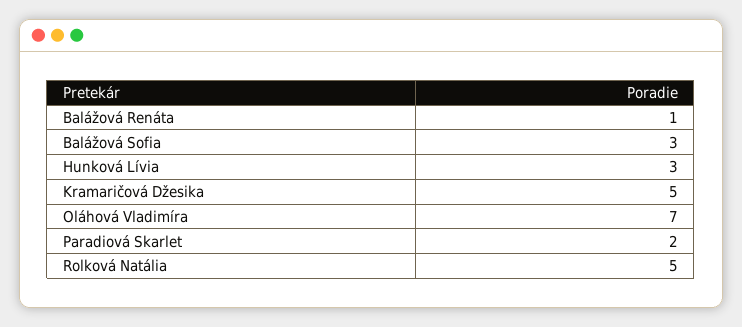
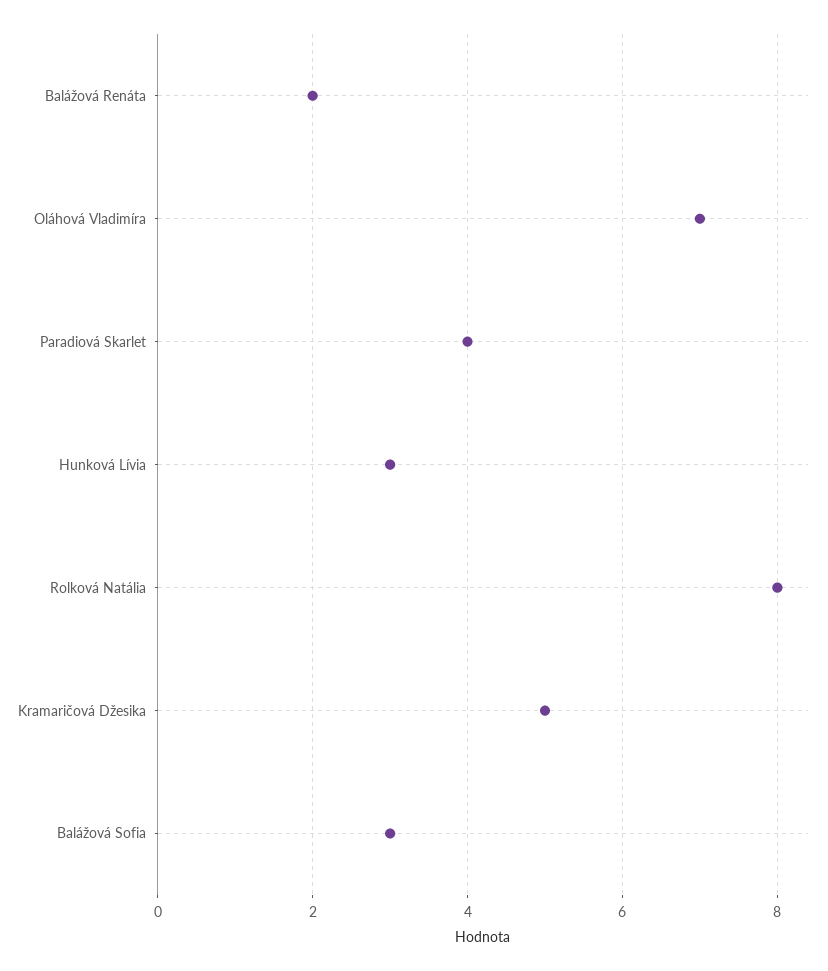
  {
-   "Balážová Renáta": 1,
+   "Balážová Renáta": 2,
    "Balážová Sofia": 3,
    "Hunková Lívia": 3,
    "Kramaričová Džesika": 5,
    "Oláhová Vladimíra": 7,
-   "Paradiová Skarlet": 2,
+   "Paradiová Skarlet": 4,
-   "Rolková Natália": 5
+   "Rolková Natália": 8
  }

